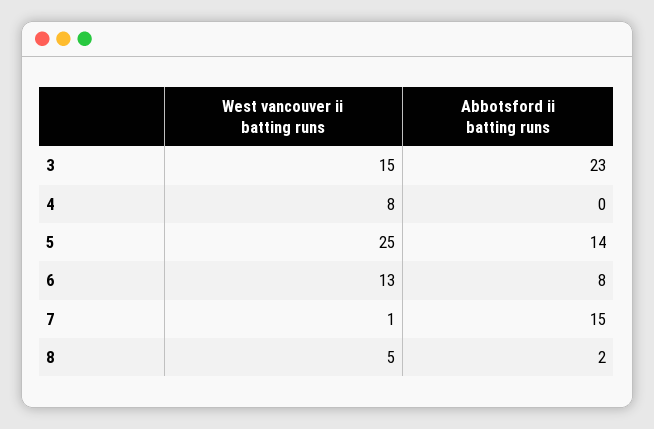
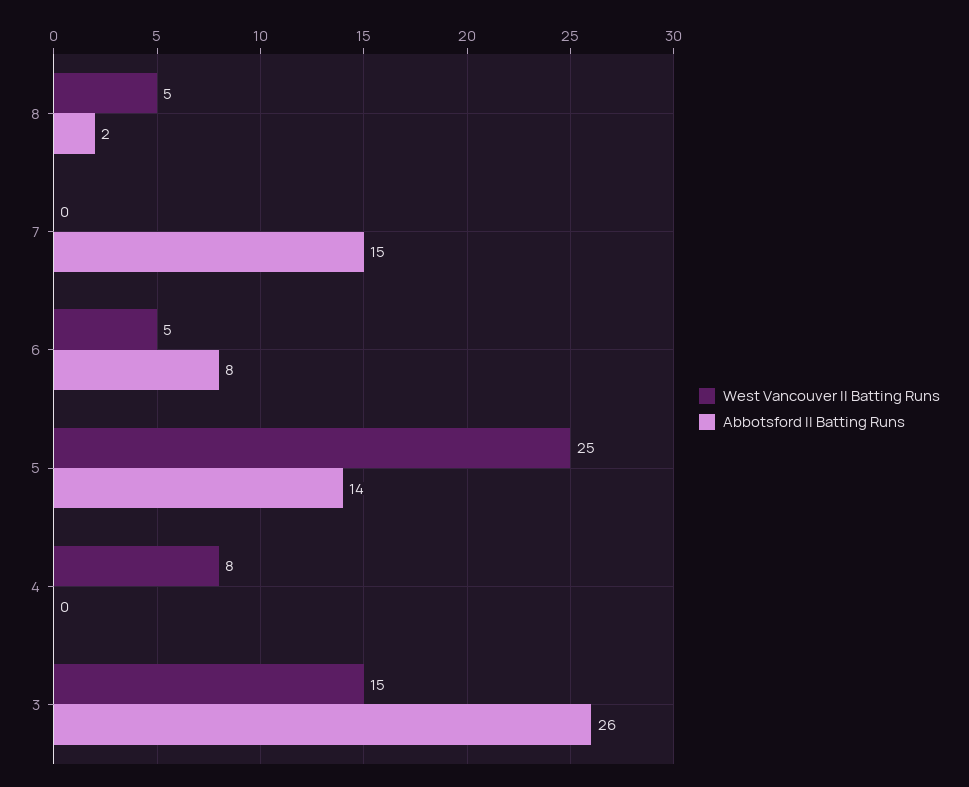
  {
    "West vancouver ii batting runs": {
      "3": 15,
      "4": 8,
      "5": 25,
-     "6": 13,
+     "6": 5,
-     "7": 1,
+     "7": 0,
      "8": 5
    },
    "Abbotsford ii batting runs": {
-     "3": 23,
+     "3": 26,
      "4": 0,
      "5": 14,
      "6": 8,
      "7": 15,
      "8": 2
    }
  }

